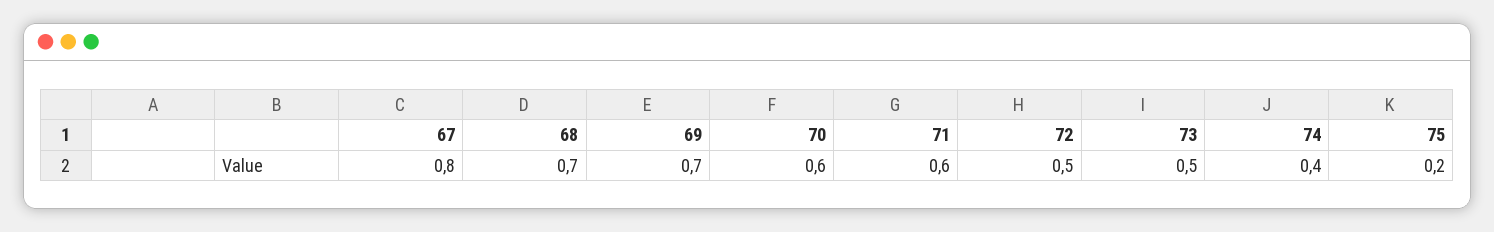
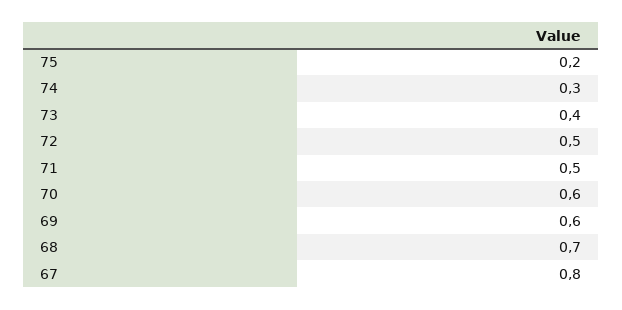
  {
    "67": 0.8,
    "68": 0.7,
-   "69": 0.7,
+   "69": 0.6,
    "70": 0.6,
-   "71": 0.6,
+   "71": 0.5,
    "72": 0.5,
-   "73": 0.5,
+   "73": 0.4,
-   "74": 0.4,
+   "74": 0.3,
    "75": 0.2
  }

